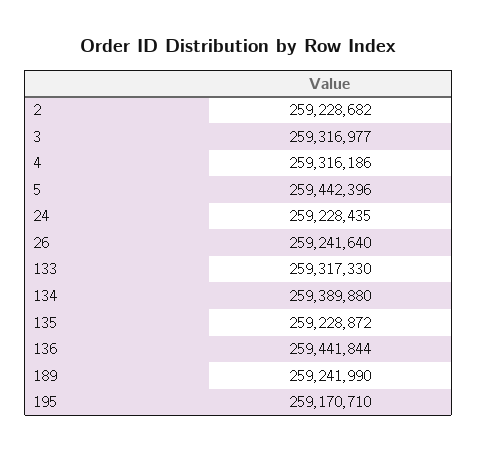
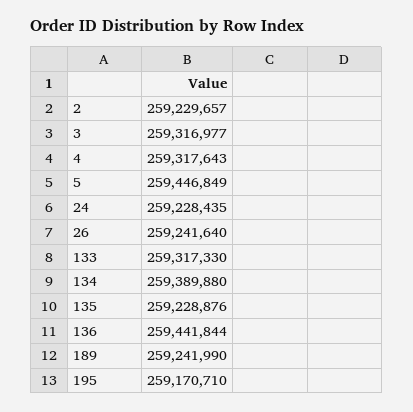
  {
-   "2": 259228682,
+   "2": 259229657,
    "3": 259316977,
-   "4": 259316186,
+   "4": 259317643,
-   "5": 259442396,
+   "5": 259446849,
    "24": 259228435,
    "26": 259241640,
    "133": 259317330,
    "134": 259389880,
-   "135": 259228872,
+   "135": 259228876,
    "136": 259441844,
    "189": 259241990,
    "195": 259170710
  }

